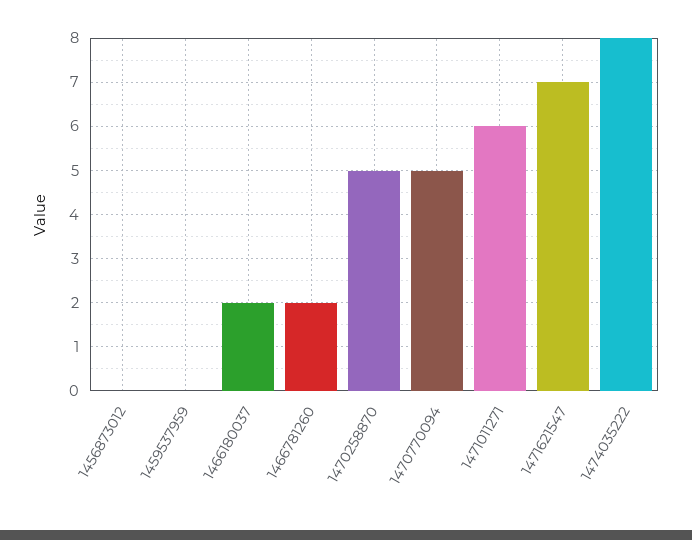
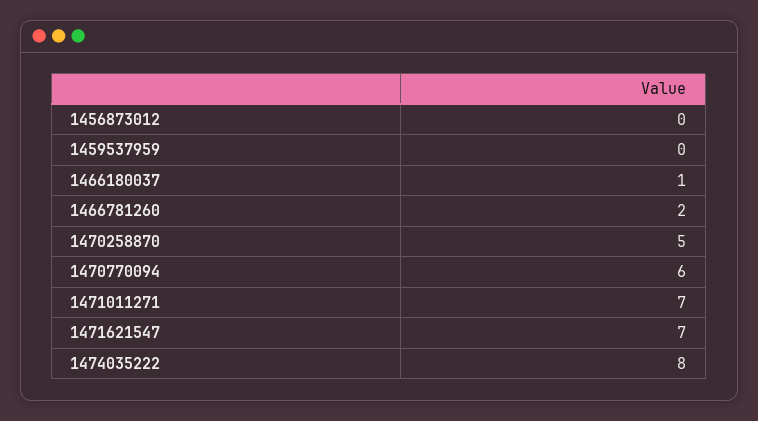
  {
    "1456873012": 0,
    "1459537959": 0,
-   "1466180037": 2,
+   "1466180037": 1,
    "1466781260": 2,
    "1470258870": 5,
-   "1470770094": 5,
+   "1470770094": 6,
-   "1471011271": 6,
+   "1471011271": 7,
    "1471621547": 7,
    "1474035222": 8
  }

